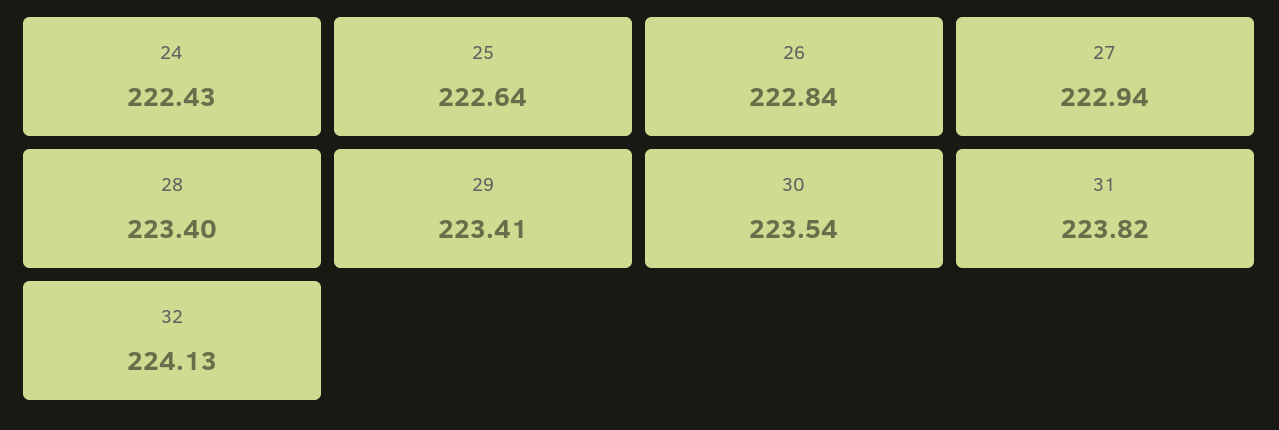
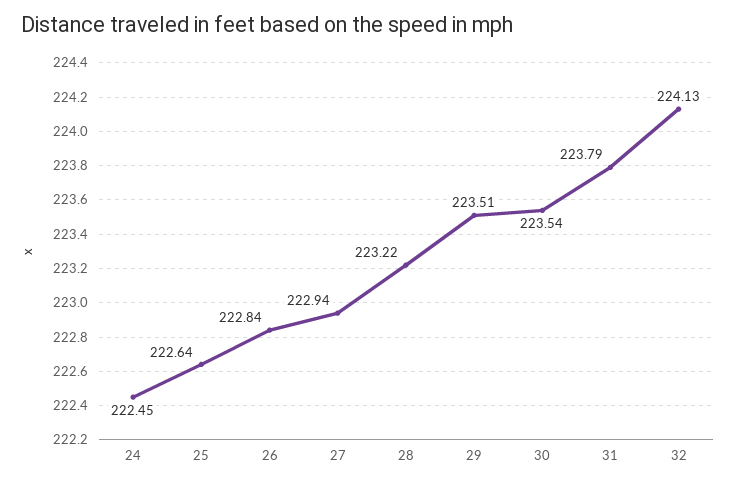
  {
-   "24": 222.43,
+   "24": 222.45,
    "25": 222.64,
    "26": 222.84,
    "27": 222.94,
-   "28": 223.4,
+   "28": 223.22,
-   "29": 223.41,
+   "29": 223.51,
    "30": 223.54,
-   "31": 223.82,
+   "31": 223.79,
    "32": 224.13
  }

